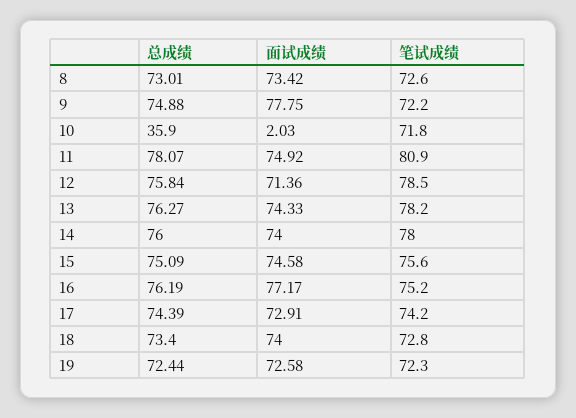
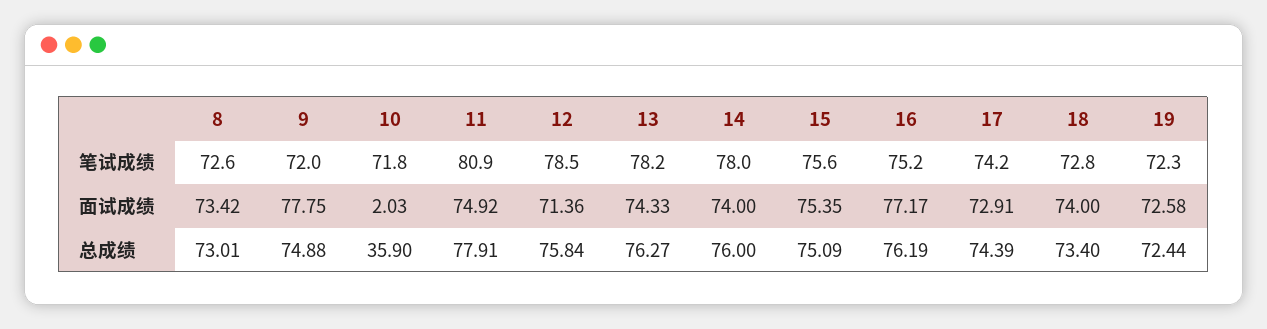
  {
    "总成绩": {
      "8": 73.01,
      "9": 74.88,
      "10": 35.9,
-     "11": 78.07,
+     "11": 77.91,
      "12": 75.84,
      "13": 76.27,
      "14": 76,
      "15": 75.09,
      "16": 76.19,
      "17": 74.39,
      "18": 73.4,
      "19": 72.44
    },
    "面试成绩": {
      "8": 73.42,
      "9": 77.75,
      "10": 2.03,
      "11": 74.92,
      "12": 71.36,
      "13": 74.33,
      "14": 74,
-     "15": 74.58,
+     "15": 75.35,
      "16": 77.17,
      "17": 72.91,
      "18": 74,
      "19": 72.58
    },
    "笔试成绩": {
      "8": 72.6,
-     "9": 72.2,
+     "9": 72,
      "10": 71.8,
      "11": 80.9,
      "12": 78.5,
      "13": 78.2,
      "14": 78,
      "15": 75.6,
      "16": 75.2,
      "17": 74.2,
      "18": 72.8,
      "19": 72.3
    }
  }

